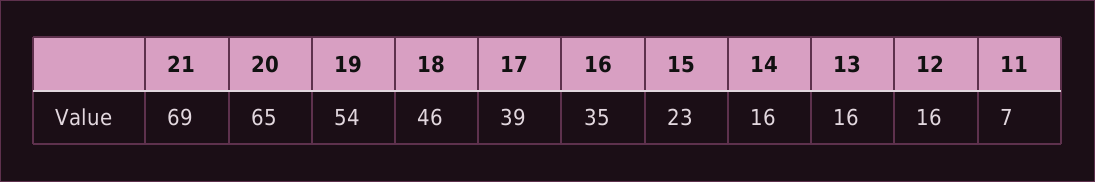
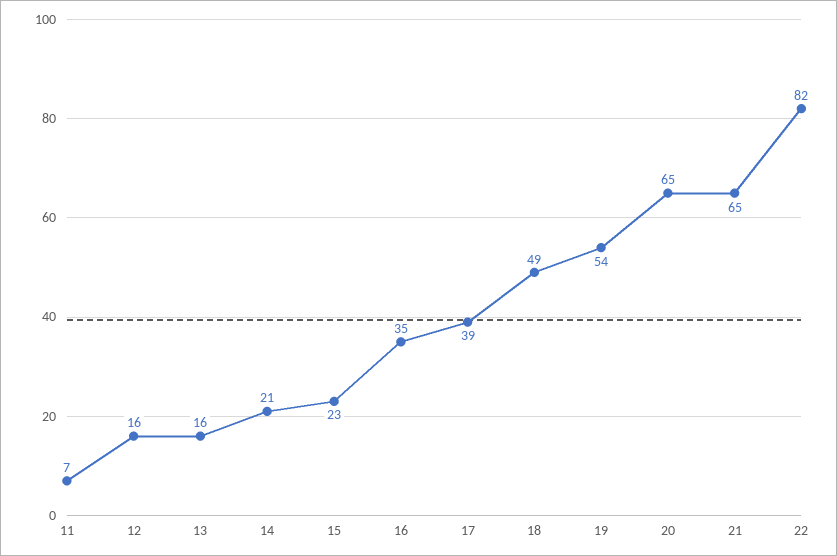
  {
-   "21": 69,
+   "21": 65,
    "20": 65,
    "19": 54,
-   "18": 46,
+   "18": 49,
    "17": 39,
    "16": 35,
    "15": 23,
-   "14": 16,
+   "14": 21,
    "13": 16,
    "12": 16,
-   "11": 7
+   "11": 7,
+   "22": 82
  }

